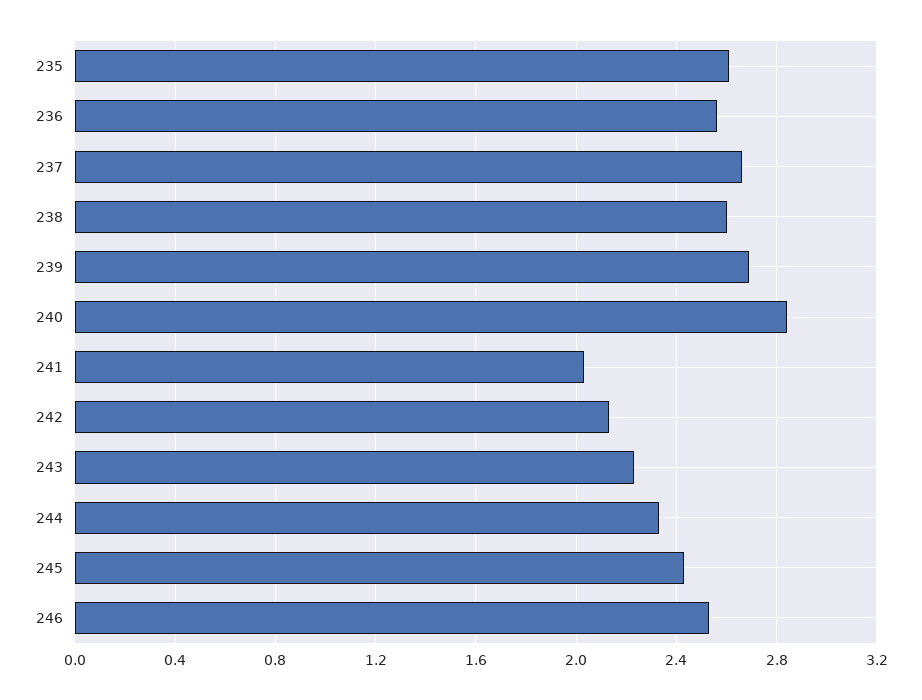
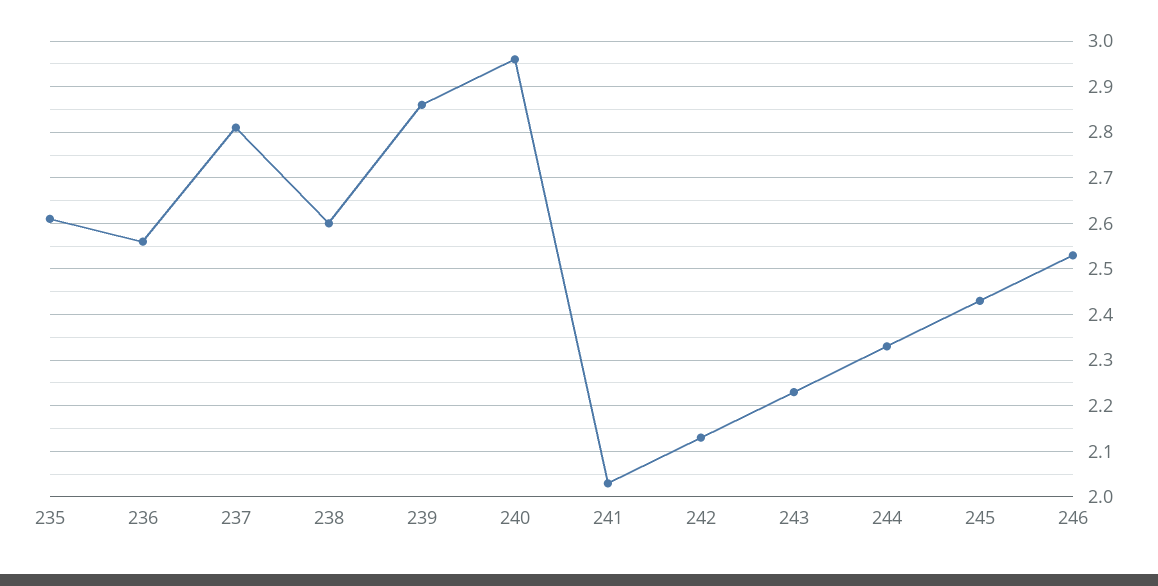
  {
    "235": 2.6,
    "236": 2.55,
-   "237": 2.65,
+   "237": 2.8,
    "238": 2.6,
-   "239": 2.7,
+   "239": 2.85,
-   "240": 2.85,
+   "240": 2.95,
    "241": 2.05,
    "242": 2.15,
    "243": 2.25,
    "244": 2.35,
    "245": 2.45,
    "246": 2.55
  }

